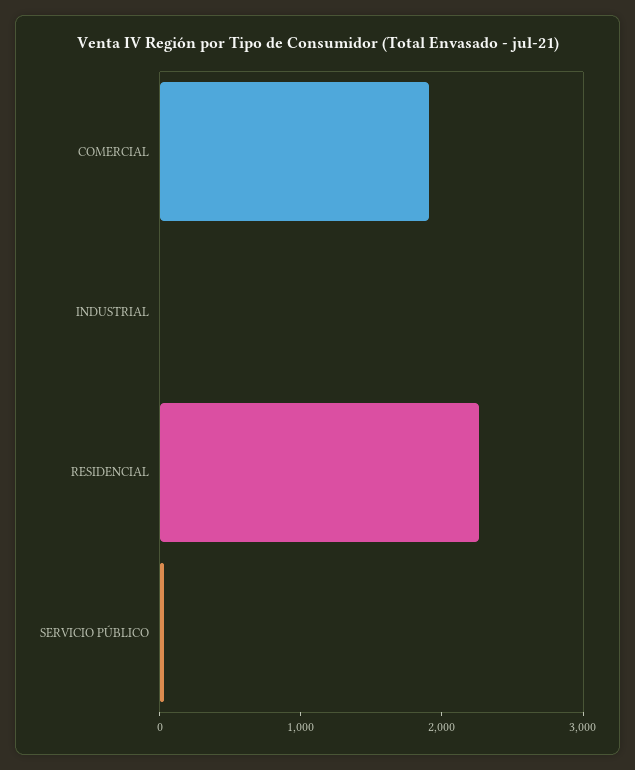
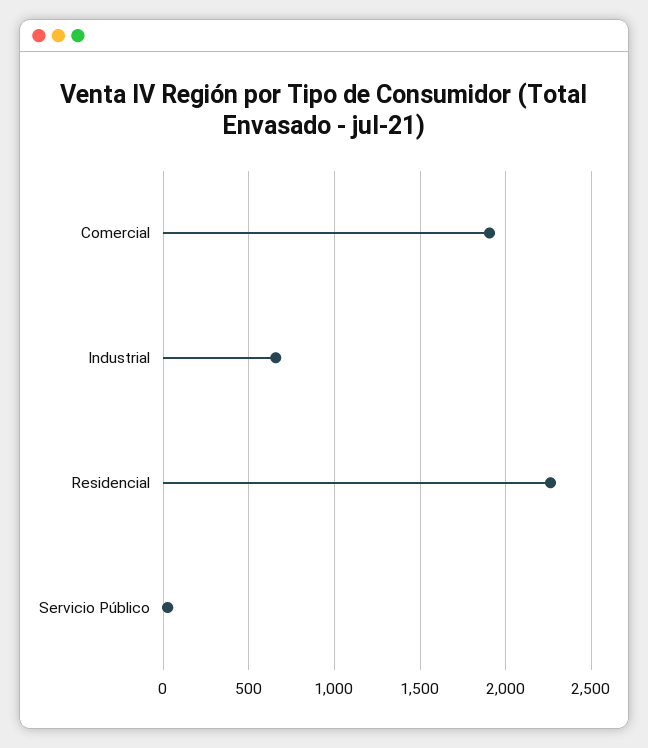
  {
    "COMERCIAL": 1900,
-   "INDUSTRIAL": 0,
+   "INDUSTRIAL": 650,
    "RESIDENCIAL": 2250,
    "SERVICIO PÚBLICO": 50
  }

